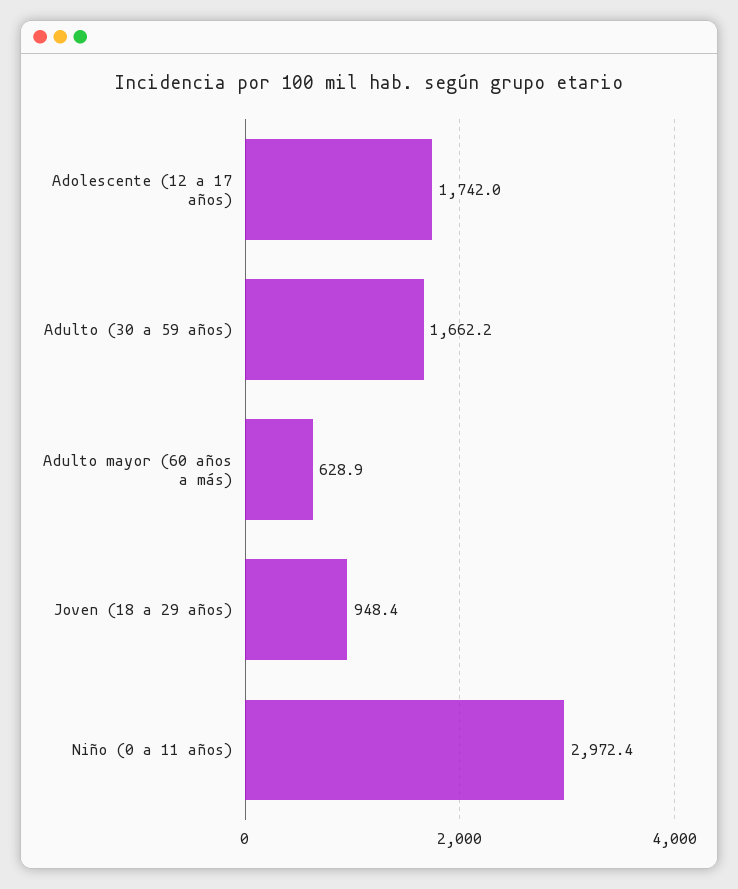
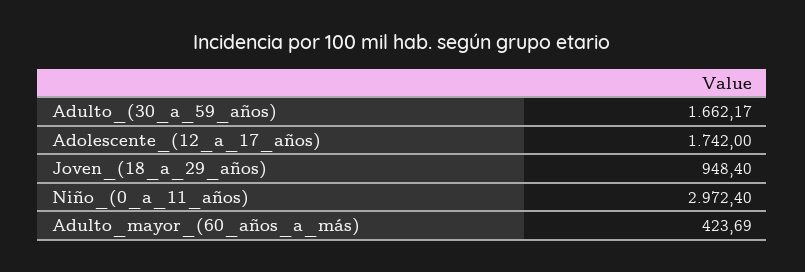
  {
    "Adolescente (12 a 17 años)": 1742,
    "Adulto (30 a 59 años)": 1662.17,
-   "Adulto mayor (60 años a más)": 628.9,
+   "Adulto mayor (60 años a más)": 423.69,
    "Joven (18 a 29 años)": 948.4,
    "Niño (0 a 11 años)": 2972.4
  }

